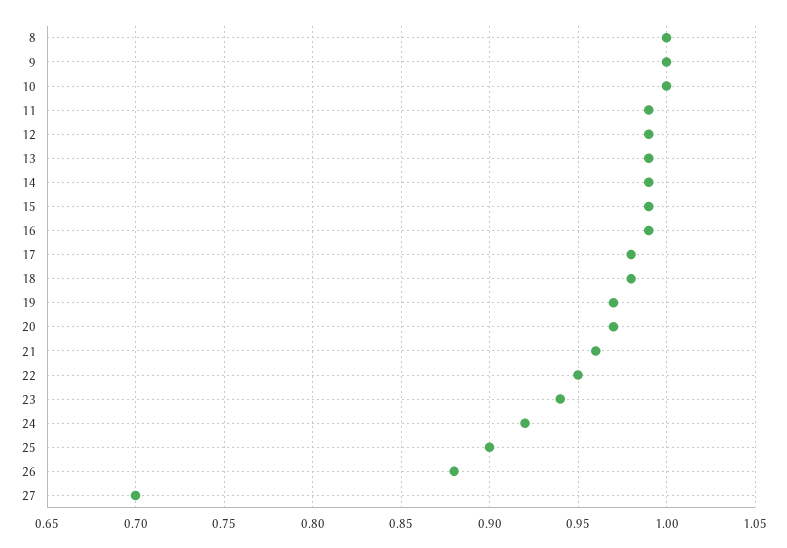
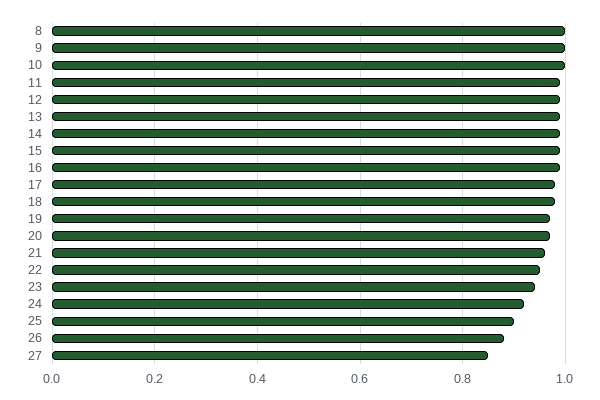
  {
    "8": 1,
    "9": 1,
    "10": 1,
    "11": 0.99,
    "12": 0.99,
    "13": 0.99,
    "14": 0.99,
    "15": 0.99,
    "16": 0.99,
    "17": 0.98,
    "18": 0.98,
    "19": 0.97,
    "20": 0.97,
    "21": 0.96,
    "22": 0.95,
    "23": 0.94,
    "24": 0.92,
    "25": 0.9,
    "26": 0.88,
-   "27": 0.7
+   "27": 0.85
  }

